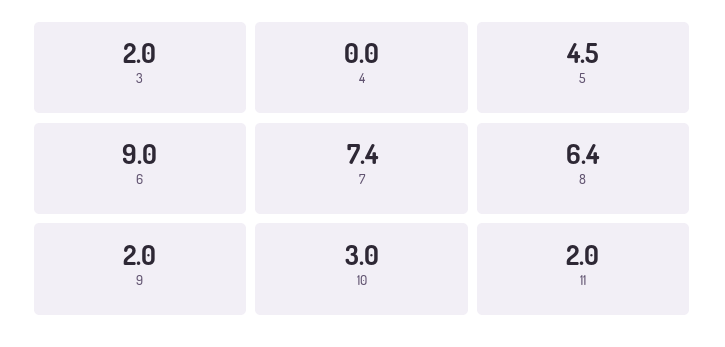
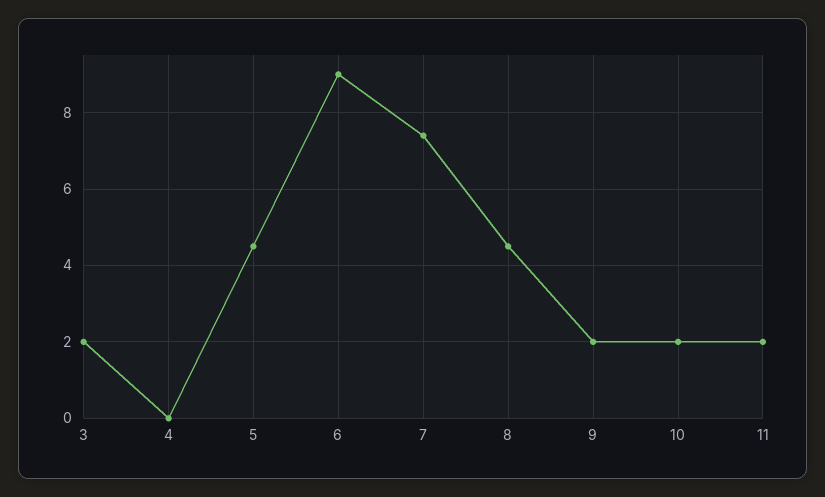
  {
    "3": 2,
    "4": 0,
    "5": 4.5,
    "6": 9,
    "7": 7.4,
-   "8": 6.4,
+   "8": 4.5,
    "9": 2,
-   "10": 3,
+   "10": 2,
    "11": 2
  }

